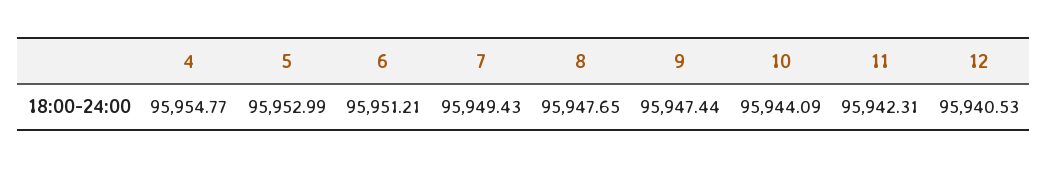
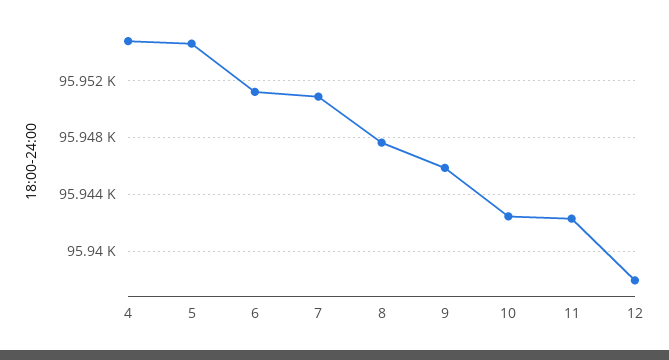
  {
    "4": 95954.77,
-   "5": 95952.99,
+   "5": 95954.5,
    "6": 95951.21,
-   "7": 95949.43,
+   "7": 95951,
    "8": 95947.65,
-   "9": 95947.44,
+   "9": 95946,
-   "10": 95944.09,
+   "10": 95942.5,
    "11": 95942.31,
-   "12": 95940.53
+   "12": 95938
  }

